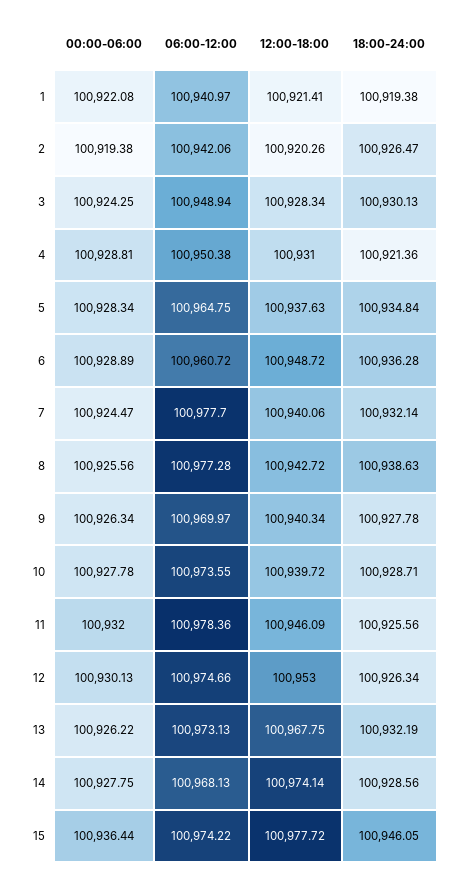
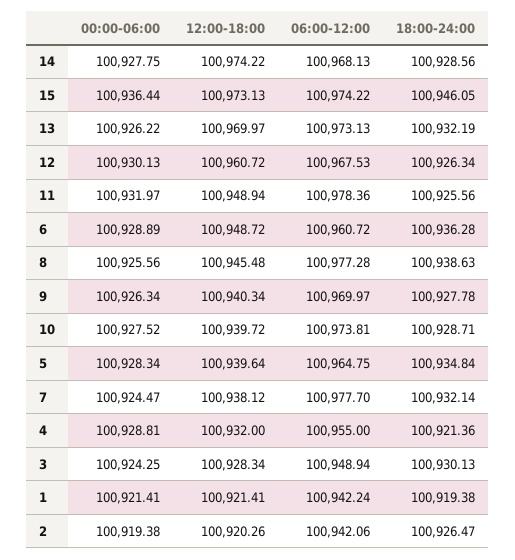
  {
    "00:00-06:00": {
-     "1": 100922.08,
+     "1": 100921.41,
      "2": 100919.38,
      "3": 100924.25,
      "4": 100928.81,
      "5": 100928.34,
      "6": 100928.89,
      "7": 100924.47,
      "8": 100925.56,
      "9": 100926.34,
-     "10": 100927.78,
+     "10": 100927.52,
-     "11": 100932,
+     "11": 100931.97,
      "12": 100930.13,
      "13": 100926.22,
      "14": 100927.75,
      "15": 100936.44
    },
    "06:00-12:00": {
-     "1": 100940.97,
+     "1": 100942.24,
      "2": 100942.06,
      "3": 100948.94,
-     "4": 100950.38,
+     "4": 100955,
      "5": 100964.75,
      "6": 100960.72,
      "7": 100977.7,
      "8": 100977.28,
      "9": 100969.97,
-     "10": 100973.55,
+     "10": 100973.81,
      "11": 100978.36,
-     "12": 100974.66,
+     "12": 100967.53,
      "13": 100973.13,
      "14": 100968.13,
      "15": 100974.22
    },
    "12:00-18:00": {
      "1": 100921.41,
      "2": 100920.26,
      "3": 100928.34,
-     "4": 100931,
+     "4": 100932,
-     "5": 100937.63,
+     "5": 100939.64,
      "6": 100948.72,
-     "7": 100940.06,
+     "7": 100938.12,
-     "8": 100942.72,
+     "8": 100945.48,
      "9": 100940.34,
      "10": 100939.72,
-     "11": 100946.09,
+     "11": 100948.94,
-     "12": 100953,
+     "12": 100960.72,
-     "13": 100967.75,
+     "13": 100969.97,
-     "14": 100974.14,
+     "14": 100974.22,
-     "15": 100977.72
+     "15": 100973.13
    },
    "18:00-24:00": {
      "1": 100919.38,
      "2": 100926.47,
      "3": 100930.13,
      "4": 100921.36,
      "5": 100934.84,
      "6": 100936.28,
      "7": 100932.14,
      "8": 100938.63,
      "9": 100927.78,
      "10": 100928.71,
      "11": 100925.56,
      "12": 100926.34,
      "13": 100932.19,
      "14": 100928.56,
      "15": 100946.05
    }
  }

